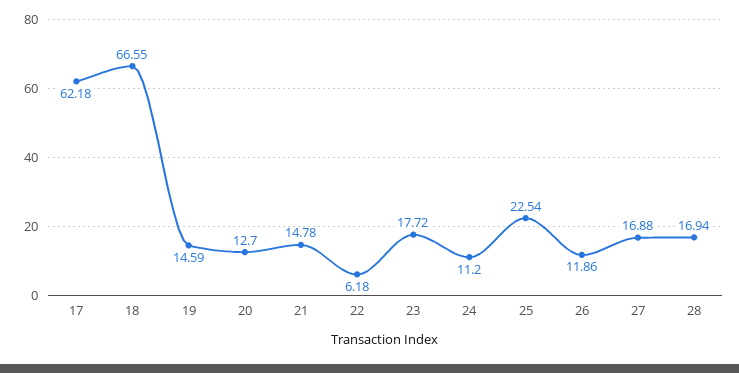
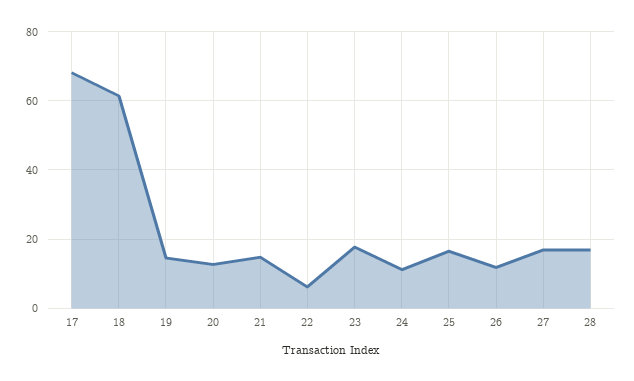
  {
-   "17": 62.18,
+   "17": 68,
-   "18": 66.55,
+   "18": 62,
    "19": 14.59,
    "20": 12.7,
    "21": 14.78,
    "22": 6.18,
    "23": 17.72,
    "24": 11.2,
-   "25": 22.54,
+   "25": 16,
    "26": 11.86,
    "27": 16.88,
    "28": 16.94
  }

